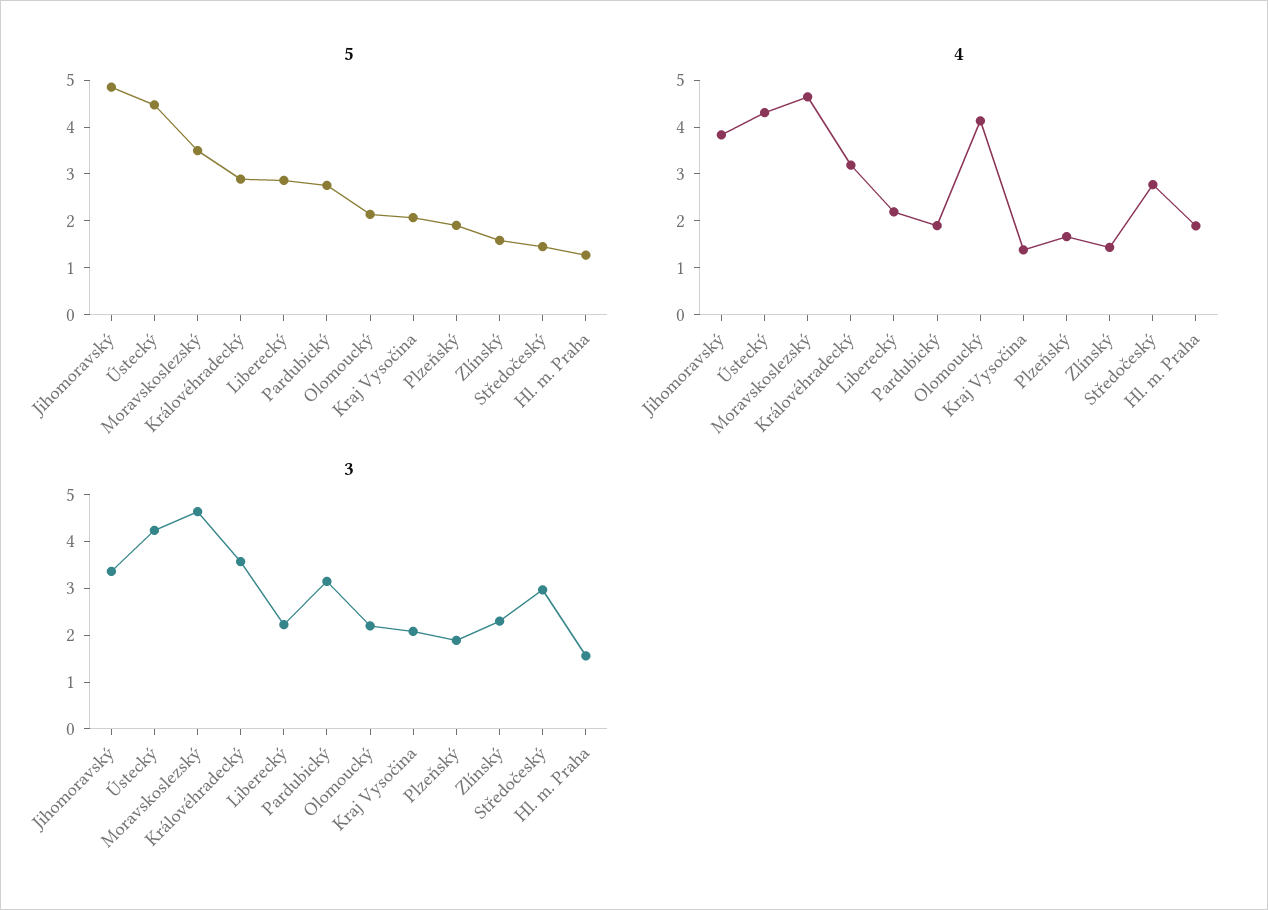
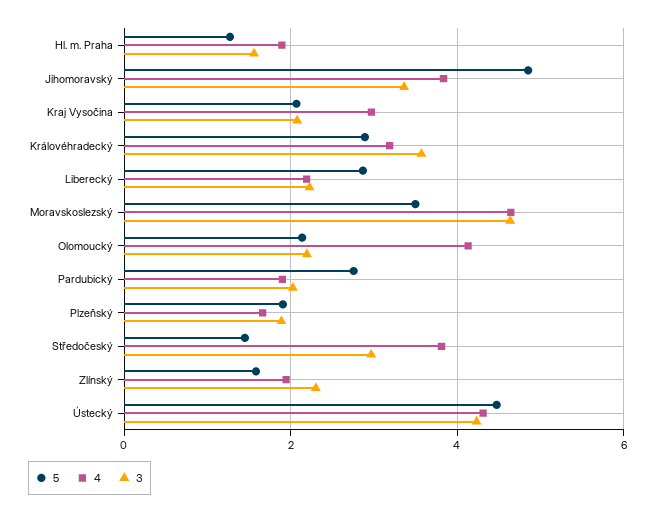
  {
    "5": {
      "Jihomoravský": 4.8,
      "Ústecký": 4.4,
      "Moravskoslezský": 3.4,
      "Královéhradecký": 2.8,
      "Liberecký": 2.8,
      "Pardubický": 2.8,
      "Olomoucký": 2.2,
      "Kraj Vysočina": 2,
      "Plzeňský": 2,
      "Zlínský": 1.6,
      "Středočeský": 1.4,
      "Hl. m. Praha": 1.2
    },
    "4": {
      "Jihomoravský": 3.8,
      "Ústecký": 4.4,
      "Moravskoslezský": 4.6,
      "Královéhradecký": 3.2,
      "Liberecký": 2.2,
      "Pardubický": 2,
      "Olomoucký": 4.2,
-     "Kraj Vysočina": 1.4,
+     "Kraj Vysočina": 3,
      "Plzeňský": 1.6,
-     "Zlínský": 1.4,
+     "Zlínský": 2,
-     "Středočeský": 2.8,
+     "Středočeský": 3.8,
      "Hl. m. Praha": 1.8
    },
    "3": {
      "Jihomoravský": 3.4,
      "Ústecký": 4.2,
      "Moravskoslezský": 4.6,
      "Královéhradecký": 3.6,
      "Liberecký": 2.2,
-     "Pardubický": 3.2,
+     "Pardubický": 2,
      "Olomoucký": 2.2,
      "Kraj Vysočina": 2,
      "Plzeňský": 1.8,
      "Zlínský": 2.4,
      "Středočeský": 3,
      "Hl. m. Praha": 1.6
    }
  }

